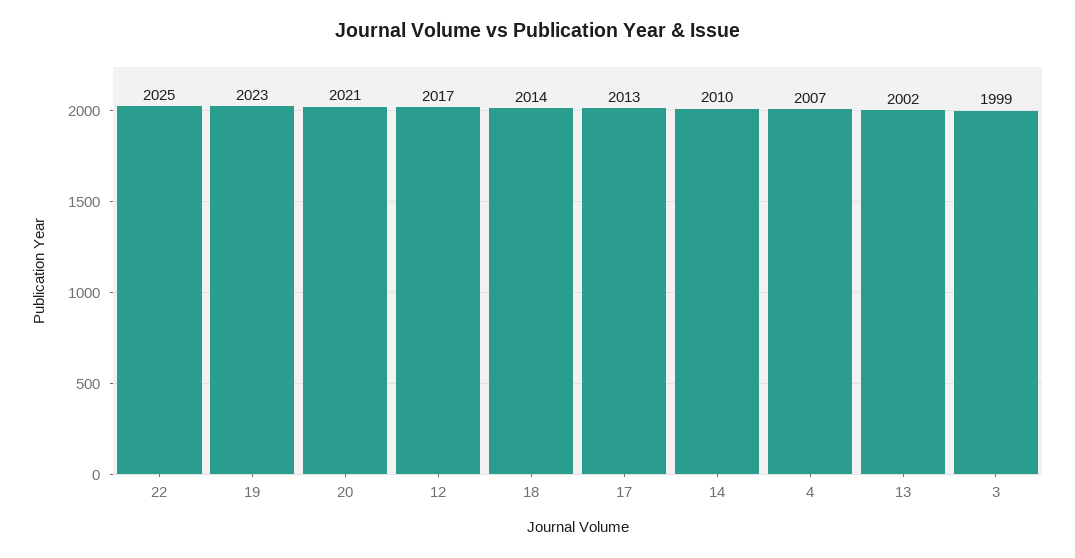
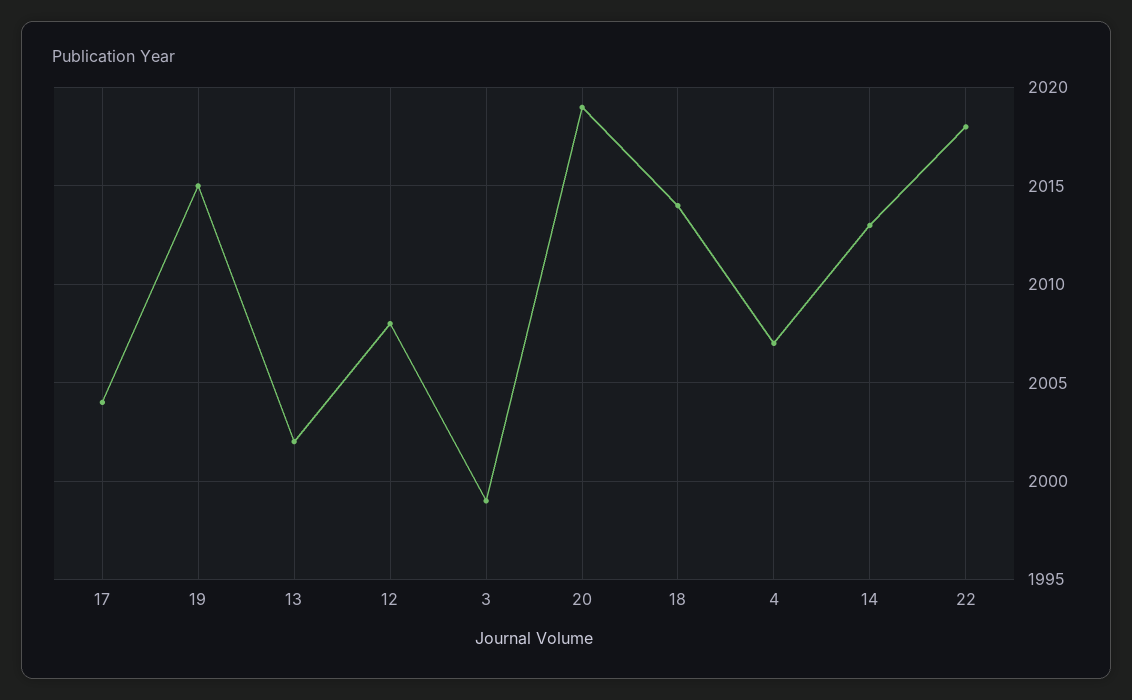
  {
-   "22": 2025,
+   "22": 2018,
-   "19": 2023,
+   "19": 2015,
-   "20": 2021,
+   "20": 2019,
-   "12": 2017,
+   "12": 2008,
    "18": 2014,
-   "17": 2013,
+   "17": 2004,
-   "14": 2010,
+   "14": 2013,
    "4": 2007,
    "13": 2002,
    "3": 1999
  }

